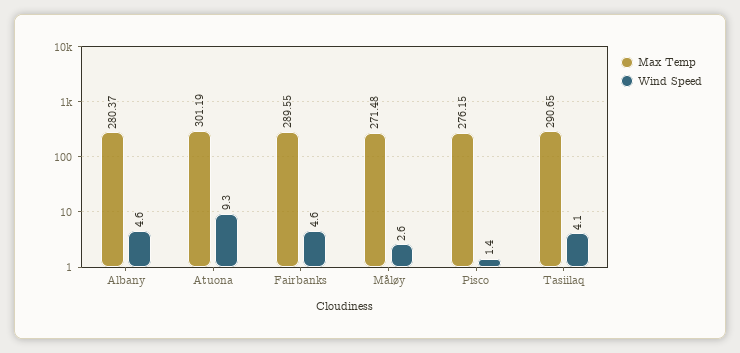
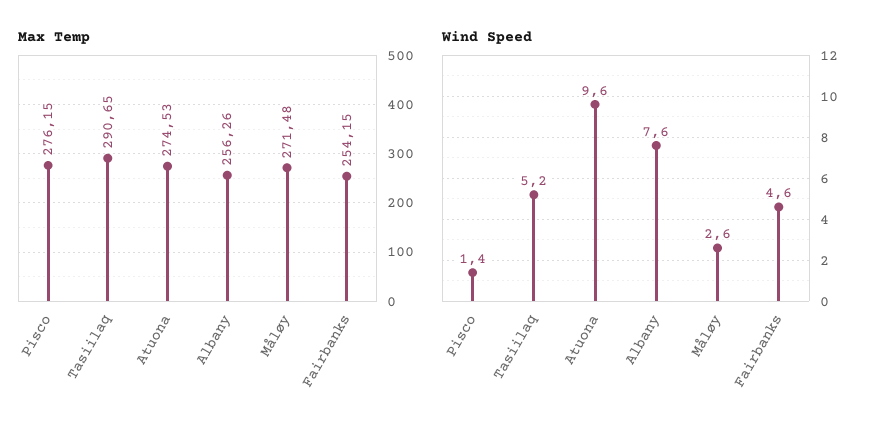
  {
    "Max Temp": {
-     "Albany": 280.37,
+     "Albany": 256.26,
-     "Atuona": 301.19,
+     "Atuona": 274.53,
-     "Fairbanks": 289.55,
+     "Fairbanks": 254.15,
      "Måløy": 271.48,
      "Pisco": 276.15,
      "Tasiilaq": 290.65
    },
    "Wind Speed": {
-     "Albany": 4.6,
+     "Albany": 7.6,
-     "Atuona": 9.3,
+     "Atuona": 9.6,
      "Fairbanks": 4.6,
      "Måløy": 2.6,
      "Pisco": 1.4,
-     "Tasiilaq": 4.1
+     "Tasiilaq": 5.2
    }
  }

